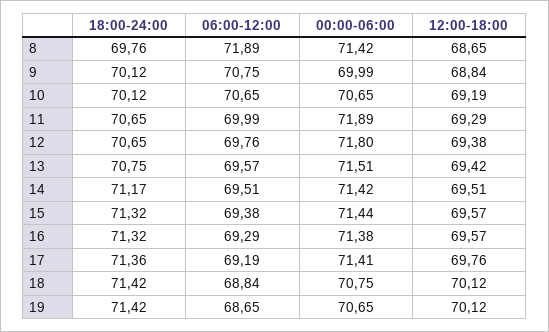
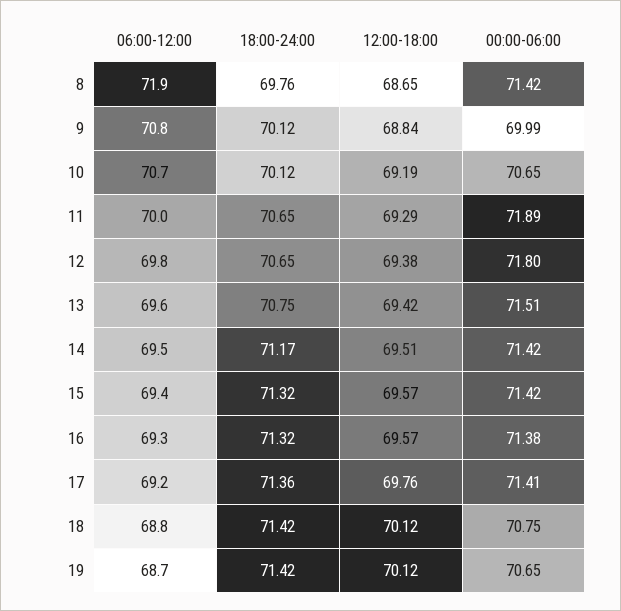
  {
    "18:00-24:00": {
      "8": 69.76,
      "9": 70.12,
      "10": 70.12,
      "11": 70.65,
      "12": 70.65,
      "13": 70.75,
      "14": 71.17,
      "15": 71.32,
      "16": 71.32,
      "17": 71.36,
      "18": 71.42,
      "19": 71.42
    },
    "06:00-12:00": {
      "8": 71.89,
      "9": 70.75,
      "10": 70.65,
      "11": 69.99,
      "12": 69.76,
      "13": 69.57,
      "14": 69.51,
      "15": 69.38,
      "16": 69.29,
      "17": 69.19,
      "18": 68.84,
      "19": 68.65
    },
    "00:00-06:00": {
      "8": 71.42,
      "9": 69.99,
      "10": 70.65,
      "11": 71.89,
      "12": 71.8,
      "13": 71.51,
      "14": 71.42,
-     "15": 71.44,
+     "15": 71.42,
      "16": 71.38,
      "17": 71.41,
      "18": 70.75,
      "19": 70.65
    },
    "12:00-18:00": {
      "8": 68.65,
      "9": 68.84,
      "10": 69.19,
      "11": 69.29,
      "12": 69.38,
      "13": 69.42,
      "14": 69.51,
      "15": 69.57,
      "16": 69.57,
      "17": 69.76,
      "18": 70.12,
      "19": 70.12
    }
  }

